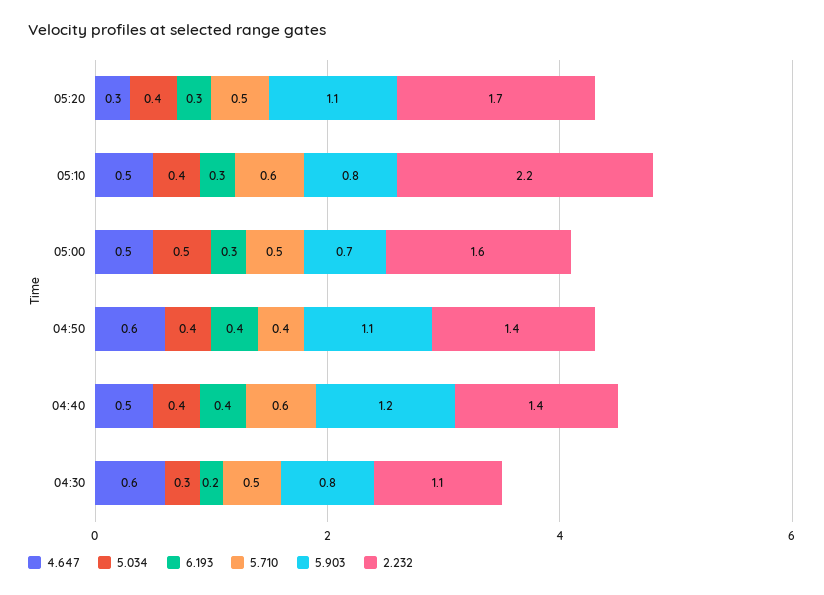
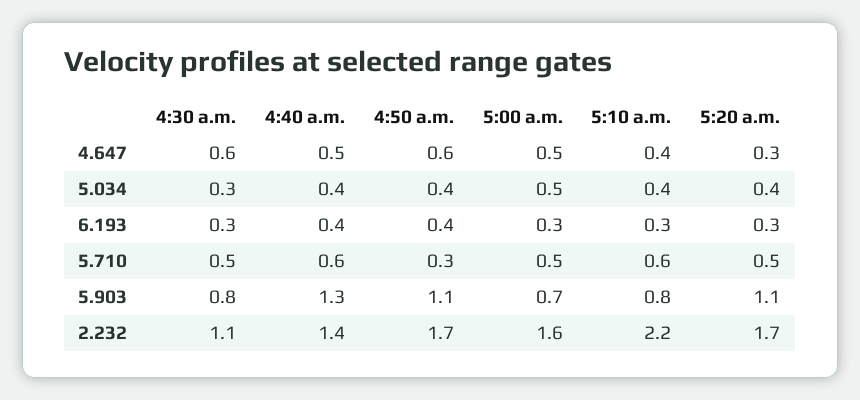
  {
    "4.647": {
      "05:20": 0.3,
-     "05:10": 0.5,
+     "05:10": 0.4,
      "05:00": 0.5,
      "04:50": 0.6,
      "04:40": 0.5,
      "04:30": 0.6
    },
    "5.034": {
      "05:20": 0.4,
      "05:10": 0.4,
      "05:00": 0.5,
      "04:50": 0.4,
      "04:40": 0.4,
      "04:30": 0.3
    },
    "6.193": {
      "05:20": 0.3,
      "05:10": 0.3,
      "05:00": 0.3,
      "04:50": 0.4,
      "04:40": 0.4,
-     "04:30": 0.2
+     "04:30": 0.3
    },
    "5.710": {
      "05:20": 0.5,
      "05:10": 0.6,
      "05:00": 0.5,
-     "04:50": 0.4,
+     "04:50": 0.3,
      "04:40": 0.6,
      "04:30": 0.5
    },
    "5.903": {
      "05:20": 1.1,
      "05:10": 0.8,
      "05:00": 0.7,
      "04:50": 1.1,
-     "04:40": 1.2,
+     "04:40": 1.3,
      "04:30": 0.8
    },
    "2.232": {
      "05:20": 1.7,
      "05:10": 2.2,
      "05:00": 1.6,
-     "04:50": 1.4,
+     "04:50": 1.7,
      "04:40": 1.4,
      "04:30": 1.1
    }
  }

